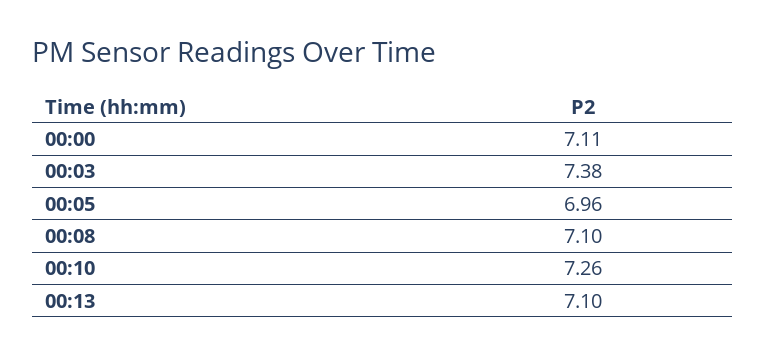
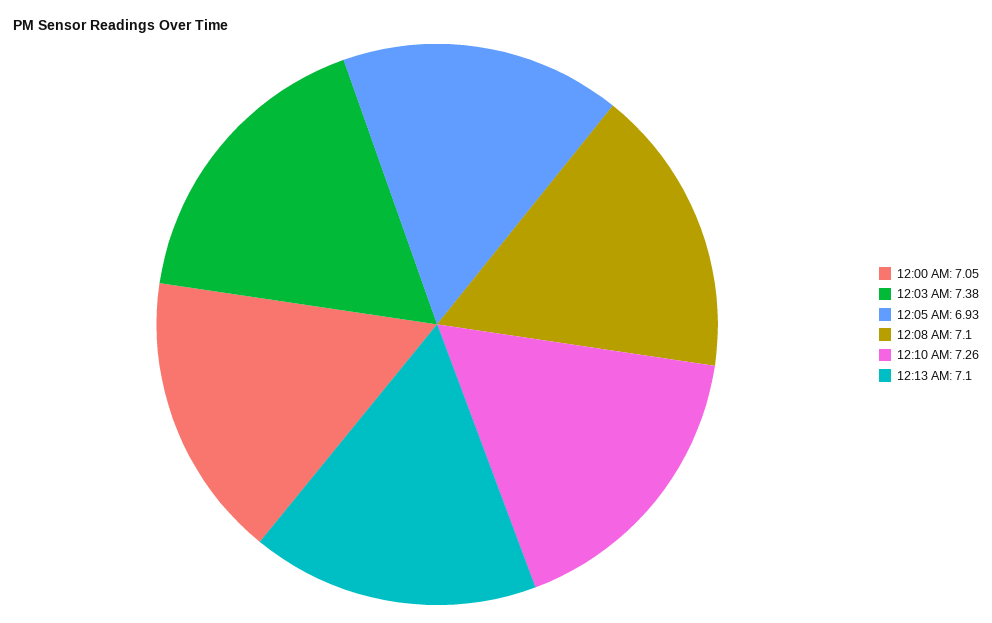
  {
-   "00:00": 7.11,
+   "00:00": 7.05,
    "00:03": 7.38,
-   "00:05": 6.96,
+   "00:05": 6.93,
    "00:08": 7.1,
    "00:10": 7.26,
    "00:13": 7.1
  }

